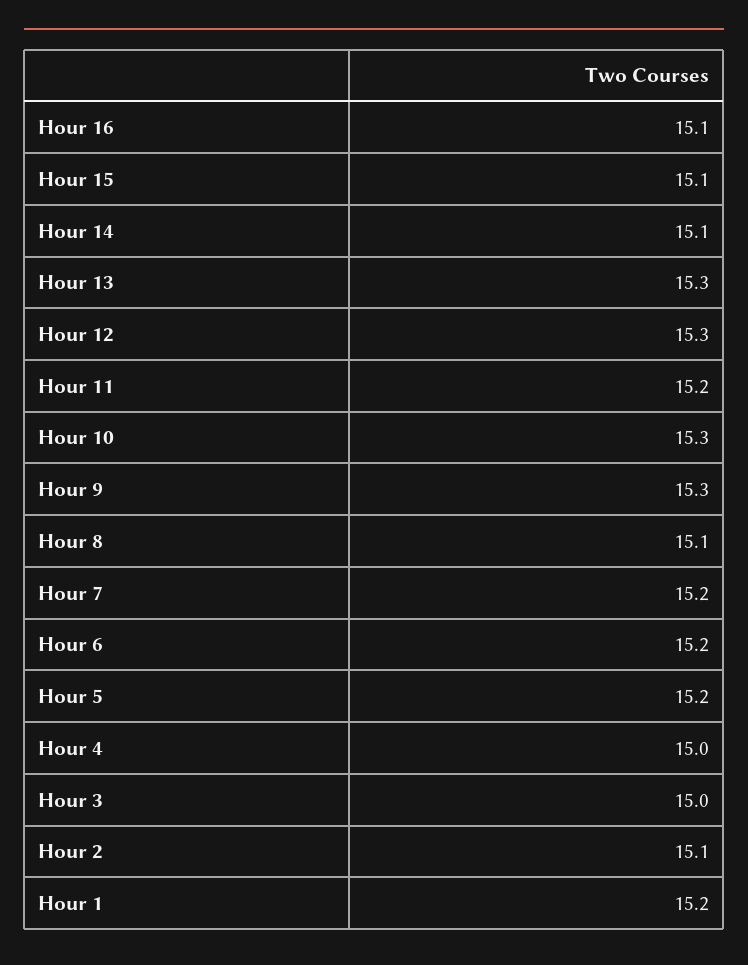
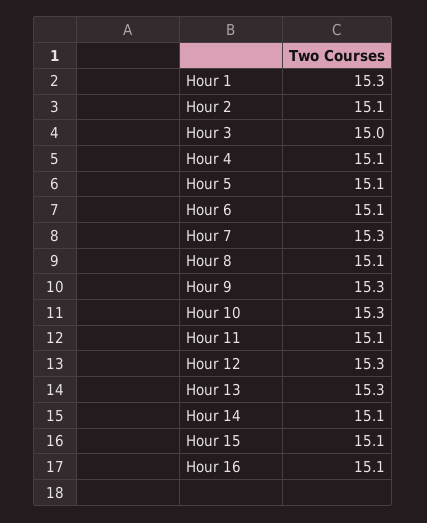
  {
    "Hour 16": 15.1,
    "Hour 15": 15.1,
    "Hour 14": 15.1,
    "Hour 13": 15.3,
    "Hour 12": 15.3,
-   "Hour 11": 15.2,
+   "Hour 11": 15.1,
    "Hour 10": 15.3,
    "Hour 9": 15.3,
    "Hour 8": 15.1,
-   "Hour 7": 15.2,
+   "Hour 7": 15.3,
-   "Hour 6": 15.2,
+   "Hour 6": 15.1,
-   "Hour 5": 15.2,
+   "Hour 5": 15.1,
-   "Hour 4": 15,
+   "Hour 4": 15.1,
    "Hour 3": 15,
    "Hour 2": 15.1,
-   "Hour 1": 15.2
+   "Hour 1": 15.3
  }

